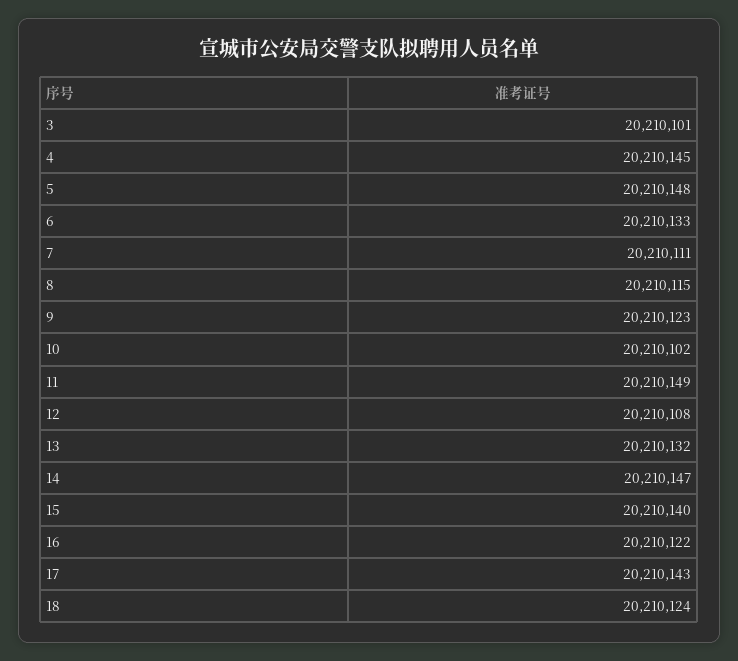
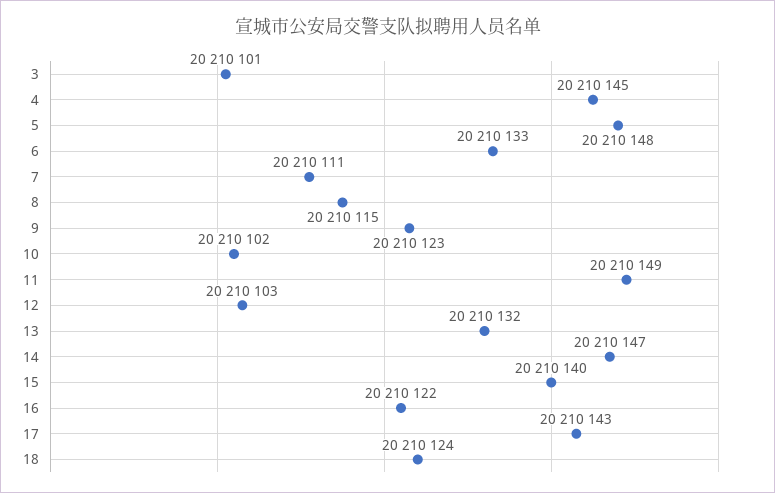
  {
    "3": 20210101,
    "4": 20210145,
    "5": 20210148,
    "6": 20210133,
    "7": 20210111,
    "8": 20210115,
    "9": 20210123,
    "10": 20210102,
    "11": 20210149,
-   "12": 20210108,
+   "12": 20210103,
    "13": 20210132,
    "14": 20210147,
    "15": 20210140,
    "16": 20210122,
    "17": 20210143,
    "18": 20210124
  }

